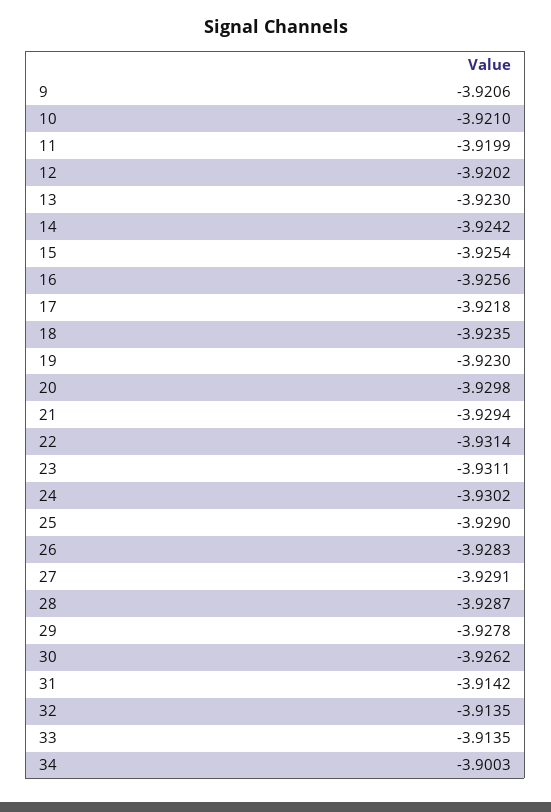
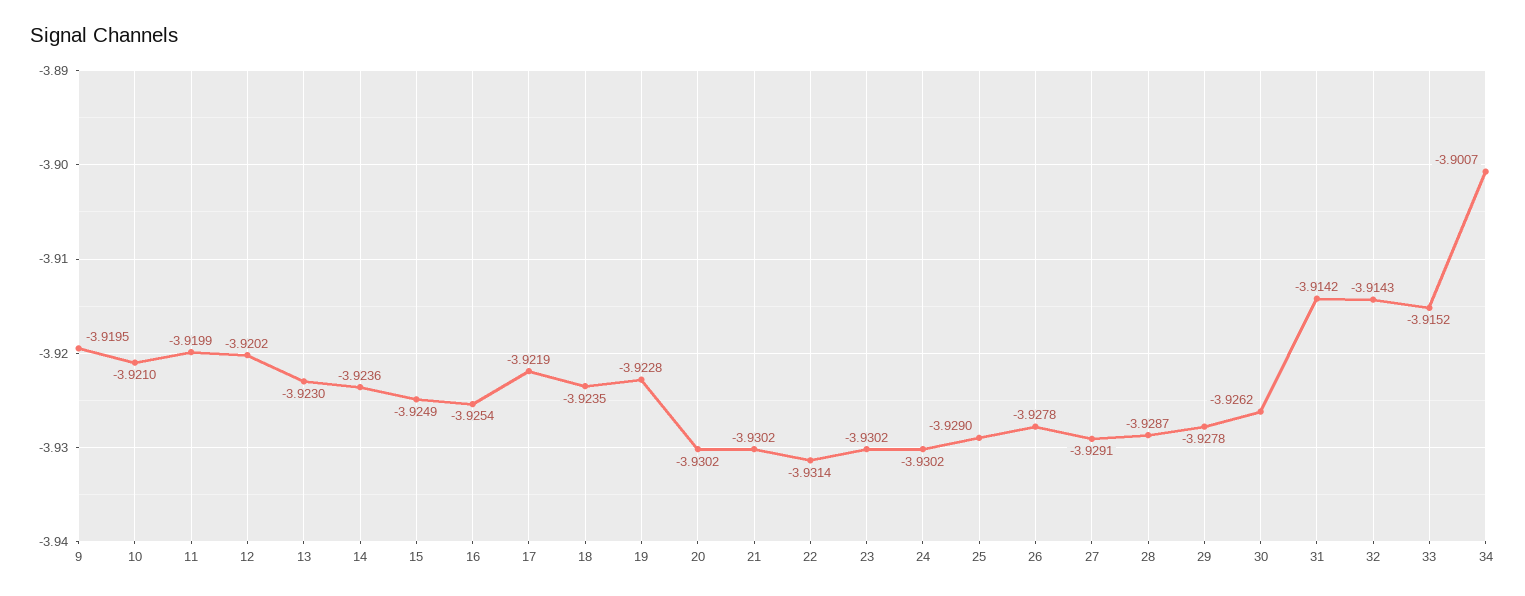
  {
-   "9": -3.9206,
+   "9": -3.9195,
    "10": -3.921,
    "11": -3.9199,
    "12": -3.9202,
    "13": -3.923,
-   "14": -3.9242,
+   "14": -3.9236,
-   "15": -3.9254,
+   "15": -3.9249,
-   "16": -3.9256,
+   "16": -3.9254,
-   "17": -3.9218,
+   "17": -3.9219,
    "18": -3.9235,
-   "19": -3.923,
+   "19": -3.9228,
-   "20": -3.9298,
+   "20": -3.9302,
-   "21": -3.9294,
+   "21": -3.9302,
    "22": -3.9314,
-   "23": -3.9311,
+   "23": -3.9302,
    "24": -3.9302,
    "25": -3.929,
-   "26": -3.9283,
+   "26": -3.9278,
    "27": -3.9291,
    "28": -3.9287,
    "29": -3.9278,
    "30": -3.9262,
    "31": -3.9142,
-   "32": -3.9135,
+   "32": -3.9143,
-   "33": -3.9135,
+   "33": -3.9152,
-   "34": -3.9003
+   "34": -3.9007
  }

